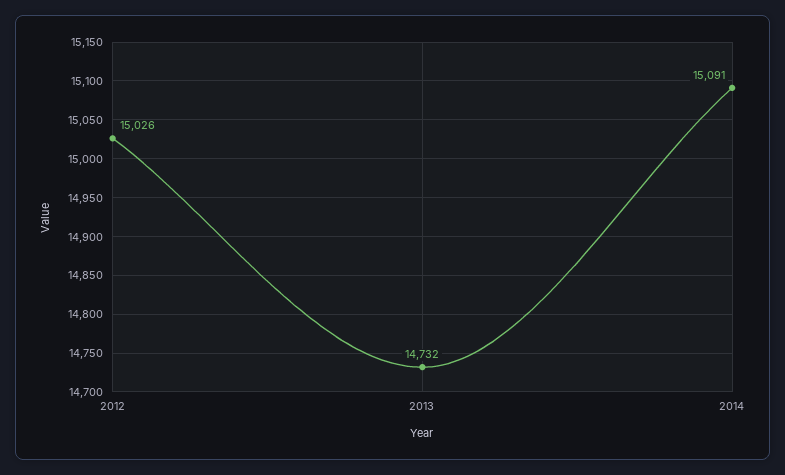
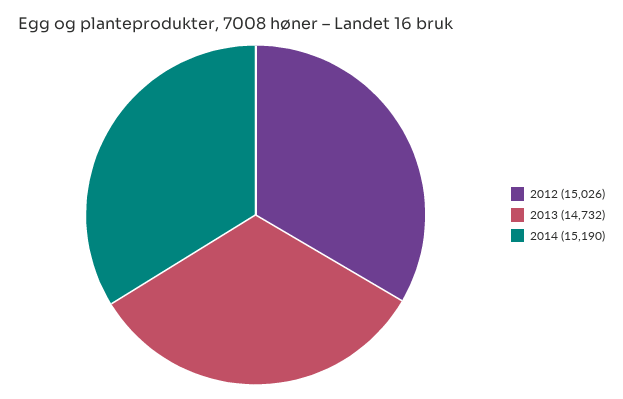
  {
    "2012": 15026,
    "2013": 14732,
-   "2014": 15091
+   "2014": 15190
  }

